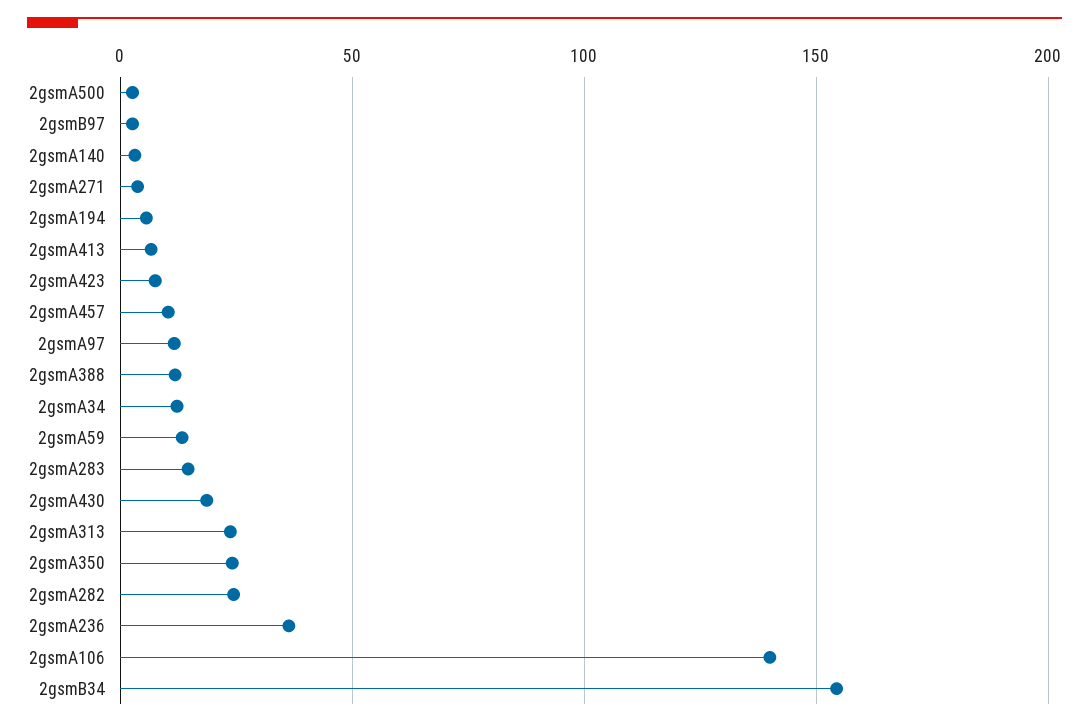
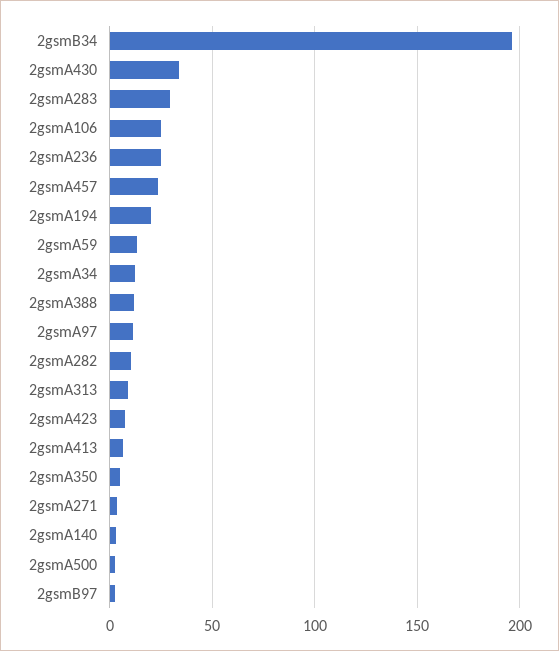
  {
    "2gsmA500": 5,
    "2gsmB97": 5,
    "2gsmA140": 5,
    "2gsmA271": 5,
-   "2gsmA194": 5,
+   "2gsmA194": 20,
    "2gsmA413": 5,
    "2gsmA423": 10,
-   "2gsmA457": 10,
+   "2gsmA457": 25,
    "2gsmA97": 10,
    "2gsmA388": 10,
    "2gsmA34": 10,
    "2gsmA59": 15,
-   "2gsmA283": 15,
+   "2gsmA283": 30,
-   "2gsmA430": 20,
+   "2gsmA430": 35,
-   "2gsmA313": 25,
+   "2gsmA313": 10,
-   "2gsmA350": 25,
+   "2gsmA350": 5,
-   "2gsmA282": 25,
+   "2gsmA282": 10,
-   "2gsmA236": 35,
+   "2gsmA236": 25,
-   "2gsmA106": 140,
+   "2gsmA106": 25,
-   "2gsmB34": 155
+   "2gsmB34": 195
  }

